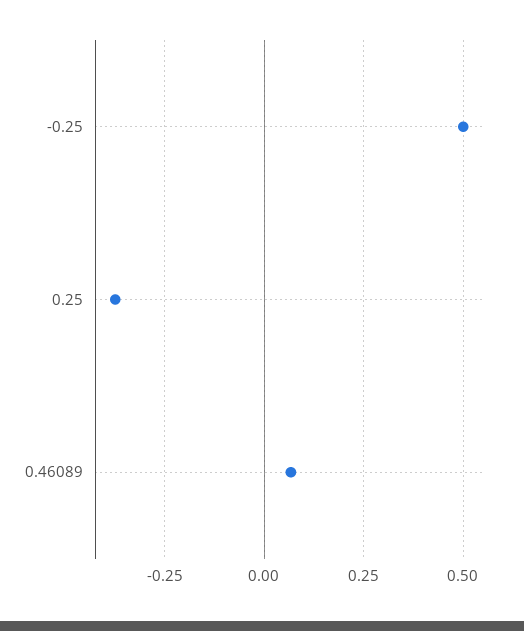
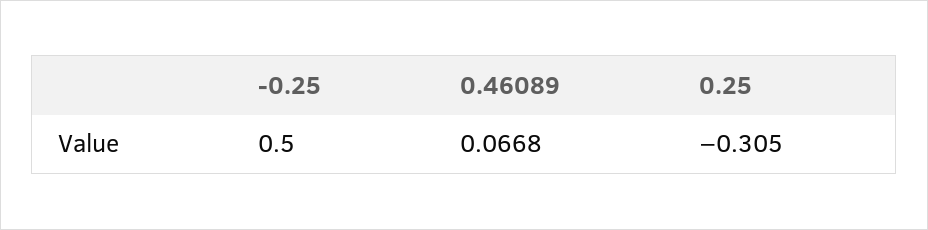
  {
    "-0.25": 0.5,
-   "0.25": -0.375,
+   "0.25": -0.305,
    "0.46089": 0.0668
  }

